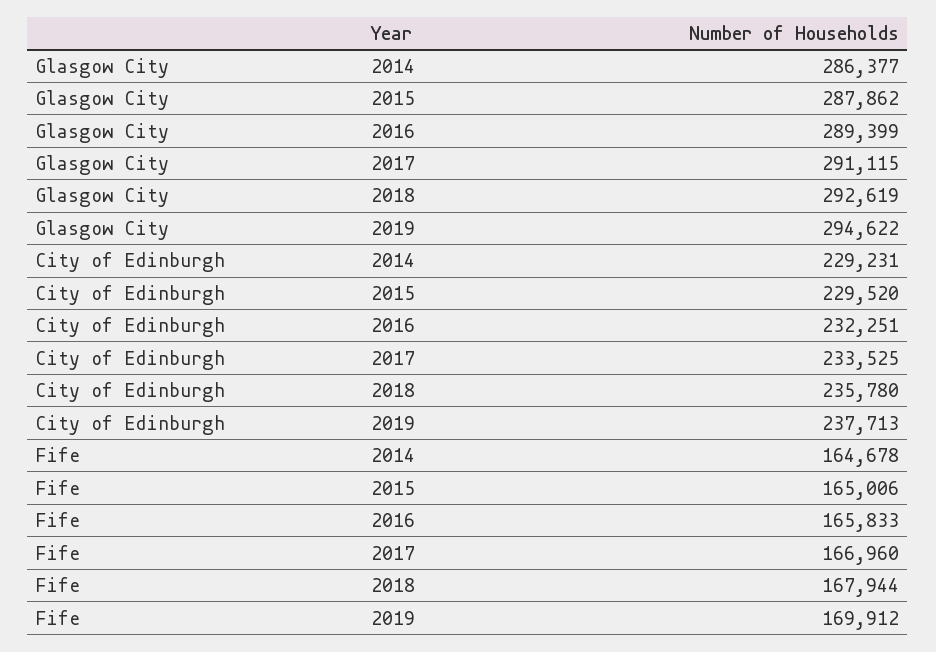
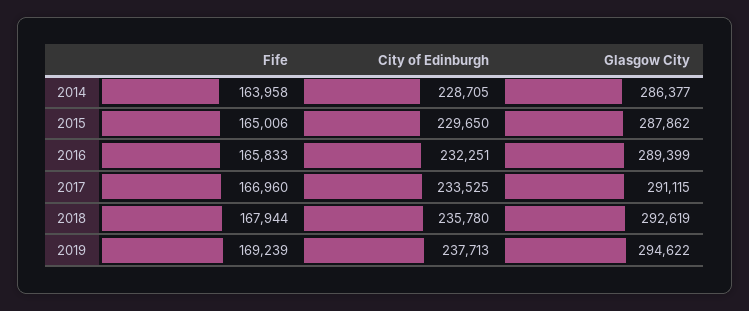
  {
    "Glasgow City": {
      "2014": 286377,
      "2015": 287862,
      "2016": 289399,
      "2017": 291115,
      "2018": 292619,
      "2019": 294622
    },
    "City of Edinburgh": {
-     "2014": 229231,
+     "2014": 228705,
-     "2015": 229520,
+     "2015": 229650,
      "2016": 232251,
      "2017": 233525,
      "2018": 235780,
      "2019": 237713
    },
    "Fife": {
-     "2014": 164678,
+     "2014": 163958,
      "2015": 165006,
      "2016": 165833,
      "2017": 166960,
      "2018": 167944,
-     "2019": 169912
+     "2019": 169239
    }
  }

